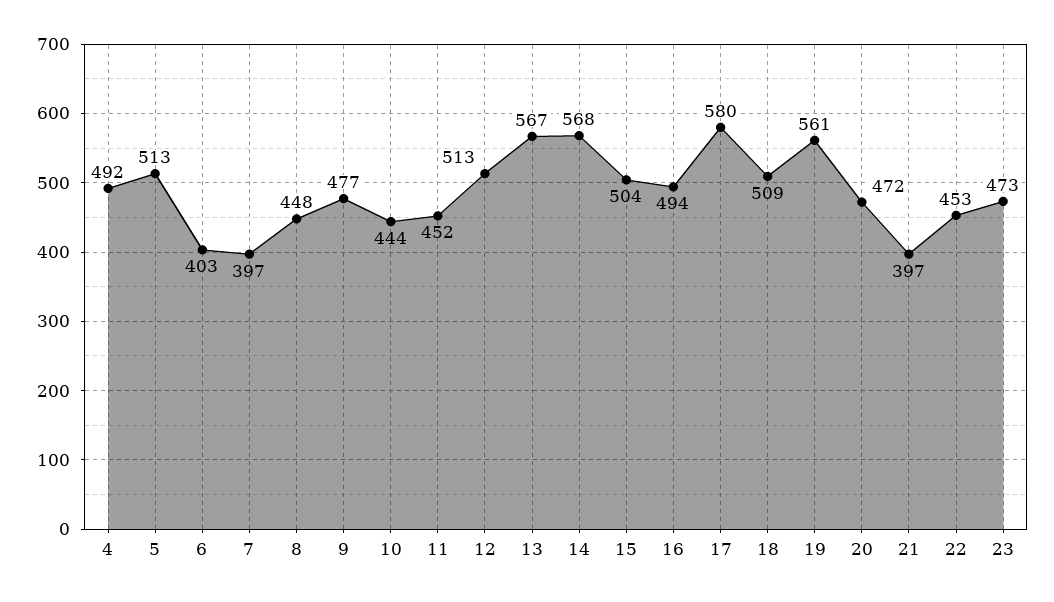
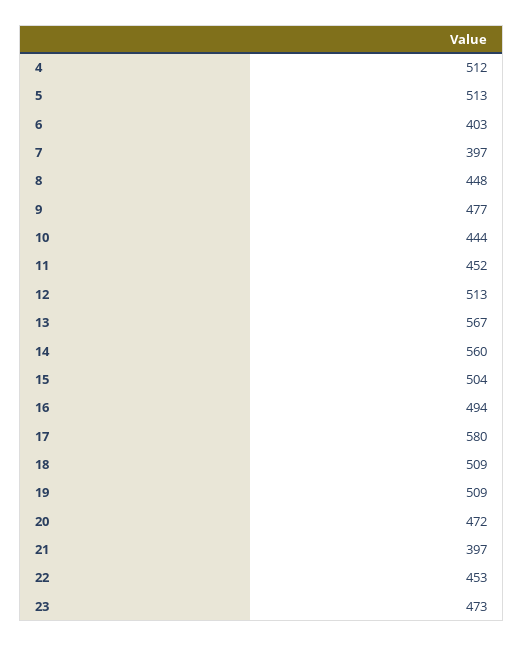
  {
-   "4": 492,
+   "4": 512,
    "5": 513,
    "6": 403,
    "7": 397,
    "8": 448,
    "9": 477,
    "10": 444,
    "11": 452,
    "12": 513,
    "13": 567,
-   "14": 568,
+   "14": 560,
    "15": 504,
    "16": 494,
    "17": 580,
    "18": 509,
-   "19": 561,
+   "19": 509,
    "20": 472,
    "21": 397,
    "22": 453,
    "23": 473
  }

